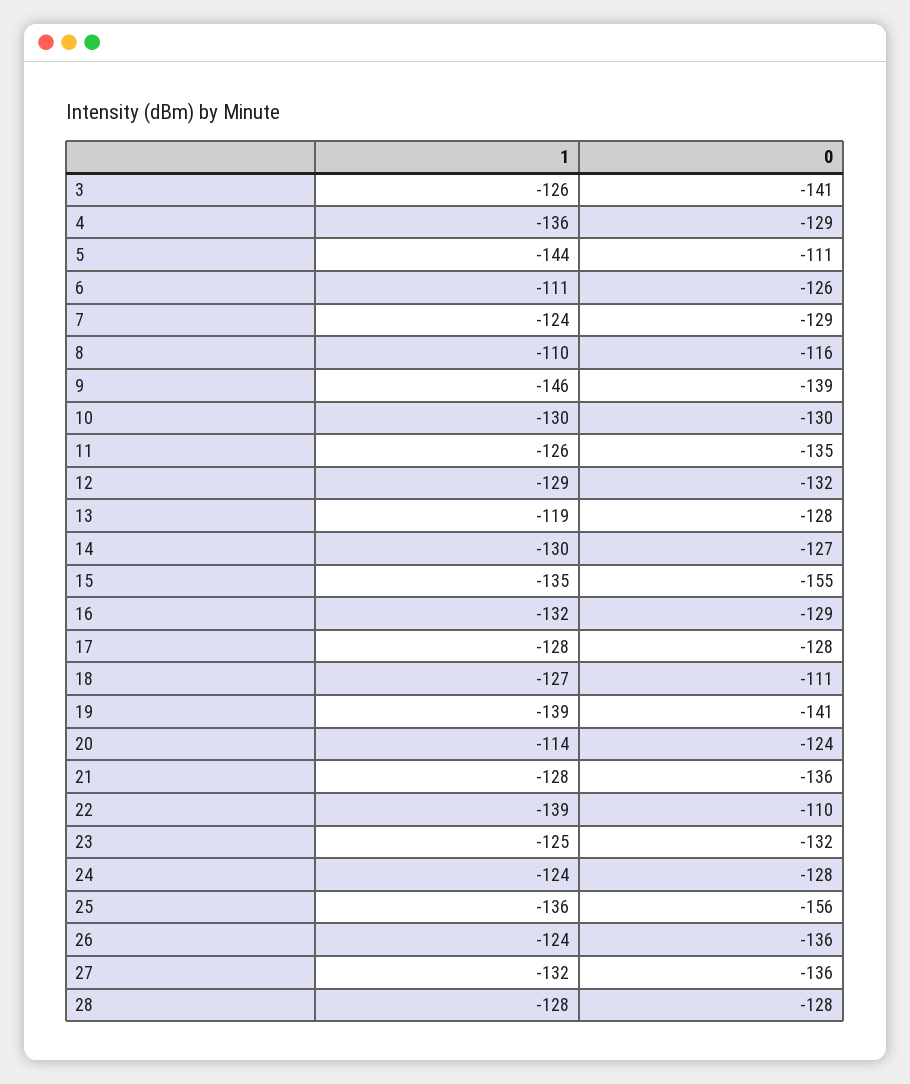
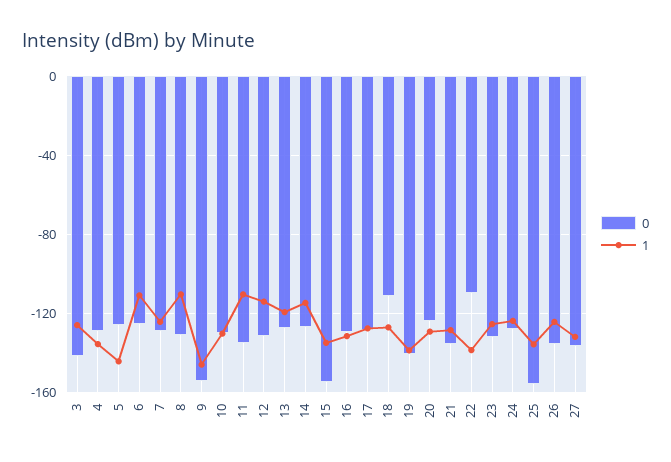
  {
    "1": {
      "3": -126,
      "4": -136,
      "5": -144,
      "6": -111,
      "7": -124,
      "8": -110,
      "9": -146,
      "10": -130,
-     "11": -126,
+     "11": -110,
-     "12": -129,
+     "12": -115,
      "13": -119,
-     "14": -130,
+     "14": -115,
      "15": -135,
      "16": -132,
      "17": -128,
      "18": -127,
      "19": -139,
-     "20": -114,
+     "20": -130,
      "21": -128,
      "22": -139,
      "23": -125,
      "24": -124,
      "25": -136,
      "26": -124,
-     "27": -132,
+     "27": -132
-     "28": -128
    },
    "0": {
      "3": -141,
      "4": -129,
-     "5": -111,
+     "5": -125,
      "6": -126,
      "7": -129,
-     "8": -116,
+     "8": -130,
-     "9": -139,
+     "9": -155,
      "10": -130,
      "11": -135,
      "12": -132,
      "13": -128,
      "14": -127,
      "15": -155,
      "16": -129,
      "17": -128,
      "18": -111,
      "19": -141,
      "20": -124,
      "21": -136,
      "22": -110,
      "23": -132,
      "24": -128,
      "25": -156,
      "26": -136,
-     "27": -136,
+     "27": -136
-     "28": -128
    }
  }

